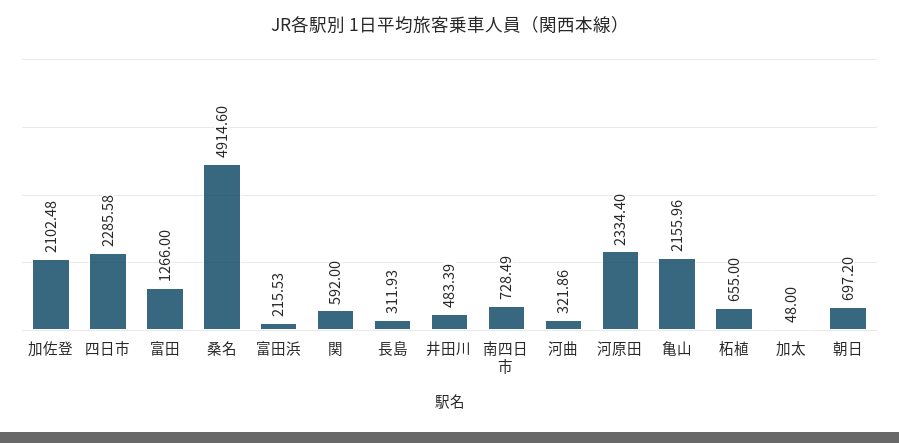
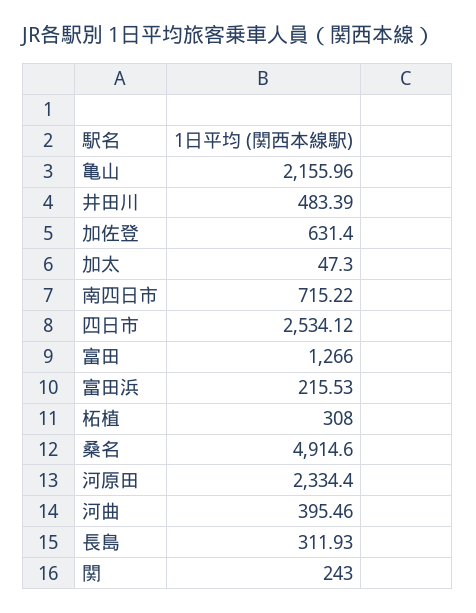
  {
-   "加佐登": 2102.48,
+   "加佐登": 631.4,
-   "四日市": 2285.58,
+   "四日市": 2534.12,
    "富田": 1266,
    "桑名": 4914.6,
    "富田浜": 215.53,
-   "関": 592,
+   "関": 243,
    "長島": 311.93,
    "井田川": 483.39,
-   "南四日市": 728.49,
+   "南四日市": 715.22,
-   "河曲": 321.86,
+   "河曲": 395.46,
    "河原田": 2334.4,
    "亀山": 2155.96,
-   "柘植": 655,
+   "柘植": 308,
-   "加太": 48,
+   "加太": 47.3
-   "朝日": 697.2
  }

